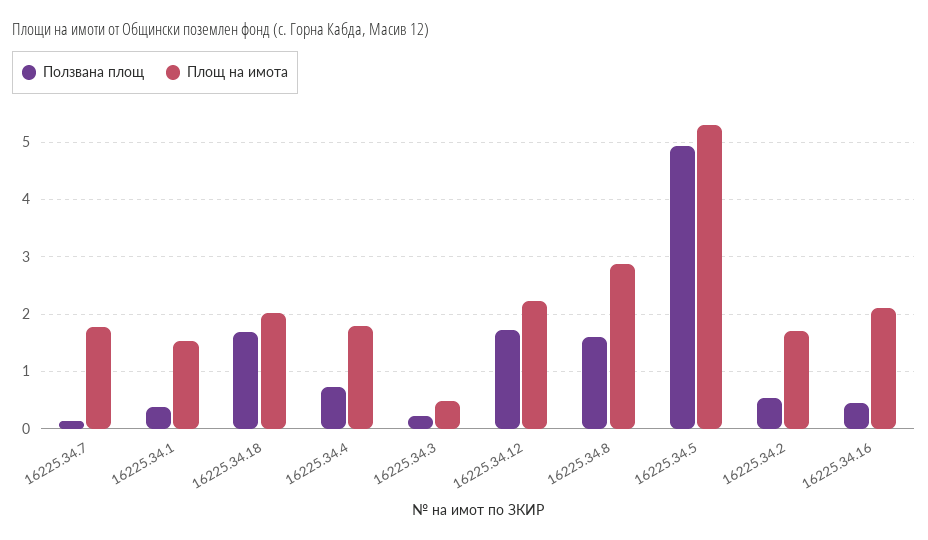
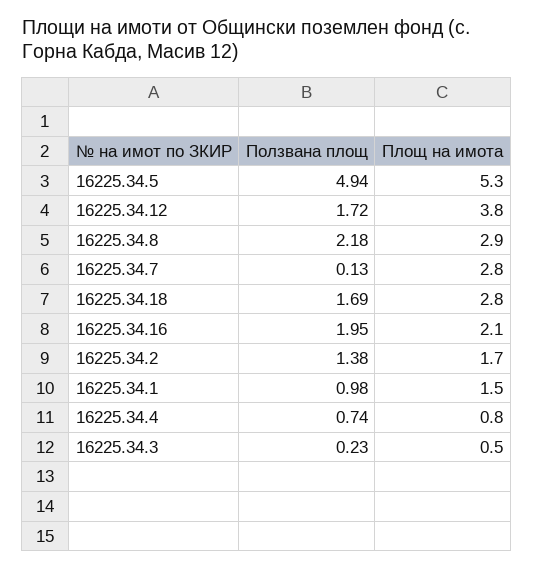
  {
    "Ползвана площ": {
      "16225.34.7": 0.13,
-     "16225.34.1": 0.4,
+     "16225.34.1": 0.98,
      "16225.34.18": 1.69,
      "16225.34.4": 0.74,
      "16225.34.3": 0.23,
      "16225.34.12": 1.72,
-     "16225.34.8": 1.6,
+     "16225.34.8": 2.18,
      "16225.34.5": 4.94,
-     "16225.34.2": 0.6,
+     "16225.34.2": 1.38,
-     "16225.34.16": 0.4
+     "16225.34.16": 1.95
    },
    "Площ на имота": {
-     "16225.34.7": 1.8,
+     "16225.34.7": 2.8,
      "16225.34.1": 1.5,
-     "16225.34.18": 2,
+     "16225.34.18": 2.8,
-     "16225.34.4": 1.8,
+     "16225.34.4": 0.8,
      "16225.34.3": 0.5,
-     "16225.34.12": 2.2,
+     "16225.34.12": 3.8,
      "16225.34.8": 2.9,
      "16225.34.5": 5.3,
      "16225.34.2": 1.7,
      "16225.34.16": 2.1
    }
  }

